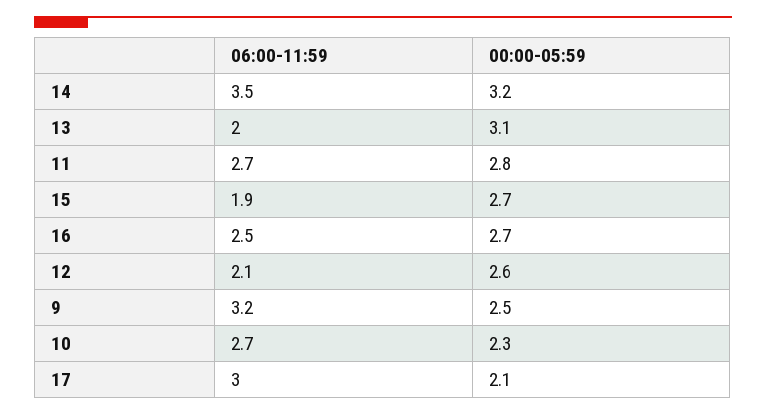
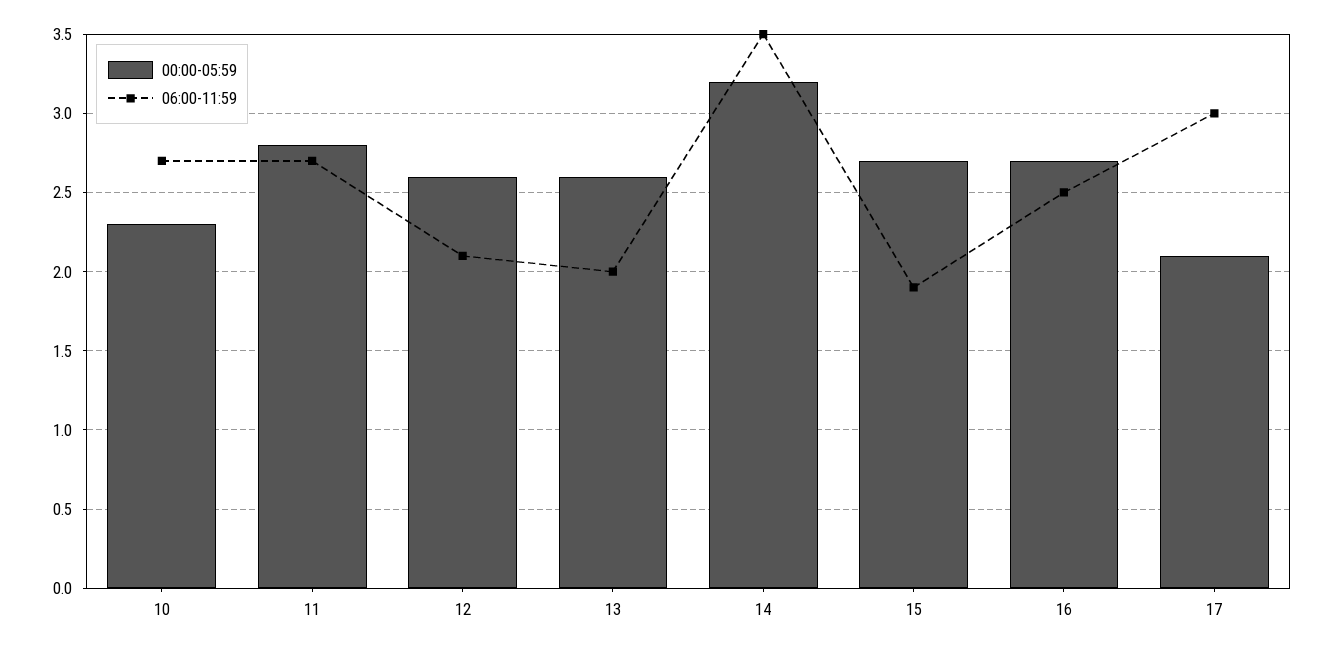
  {
    "06:00-11:59": {
      "14": 3.5,
      "13": 2,
      "11": 2.7,
      "15": 1.9,
      "16": 2.5,
      "12": 2.1,
-     "9": 3.2,
      "10": 2.7,
      "17": 3
    },
    "00:00-05:59": {
      "14": 3.2,
-     "13": 3.1,
+     "13": 2.6,
      "11": 2.8,
      "15": 2.7,
      "16": 2.7,
      "12": 2.6,
-     "9": 2.5,
      "10": 2.3,
      "17": 2.1
    }
  }

